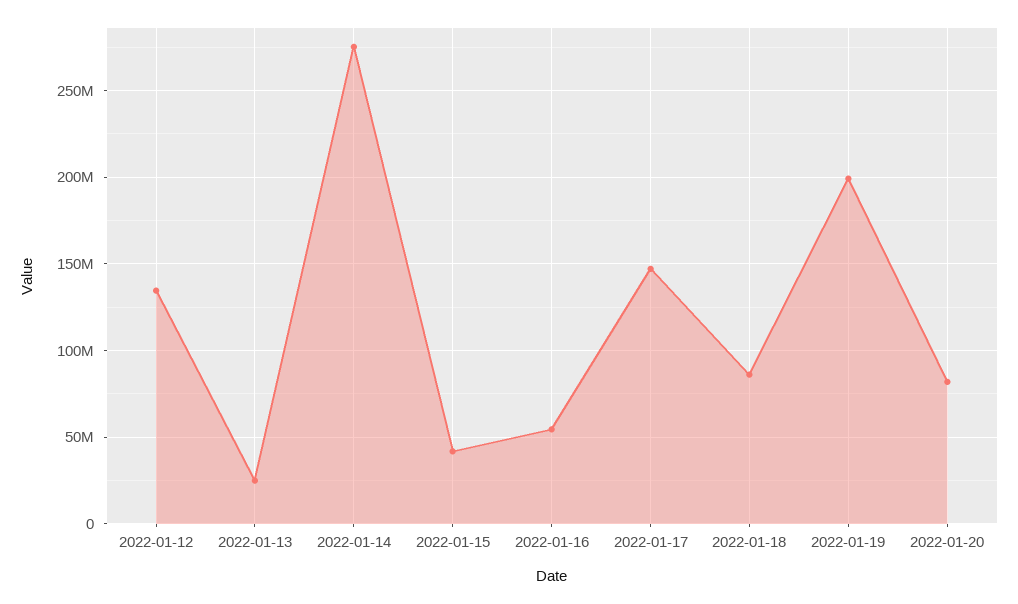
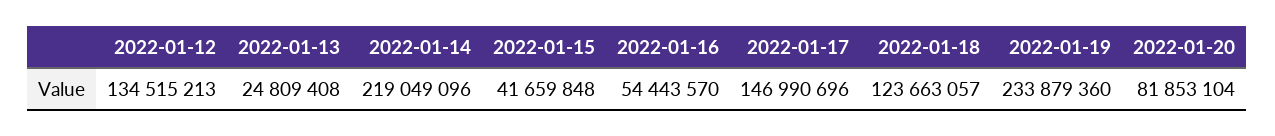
  {
    "2022-01-12": 134515213,
    "2022-01-13": 24809408,
-   "2022-01-14": 275000000,
+   "2022-01-14": 219049096,
    "2022-01-15": 41659848,
    "2022-01-16": 54443570,
    "2022-01-17": 146990696,
-   "2022-01-18": 85000000,
+   "2022-01-18": 123663057,
-   "2022-01-19": 200000000,
+   "2022-01-19": 233879360,
    "2022-01-20": 81853104
  }

